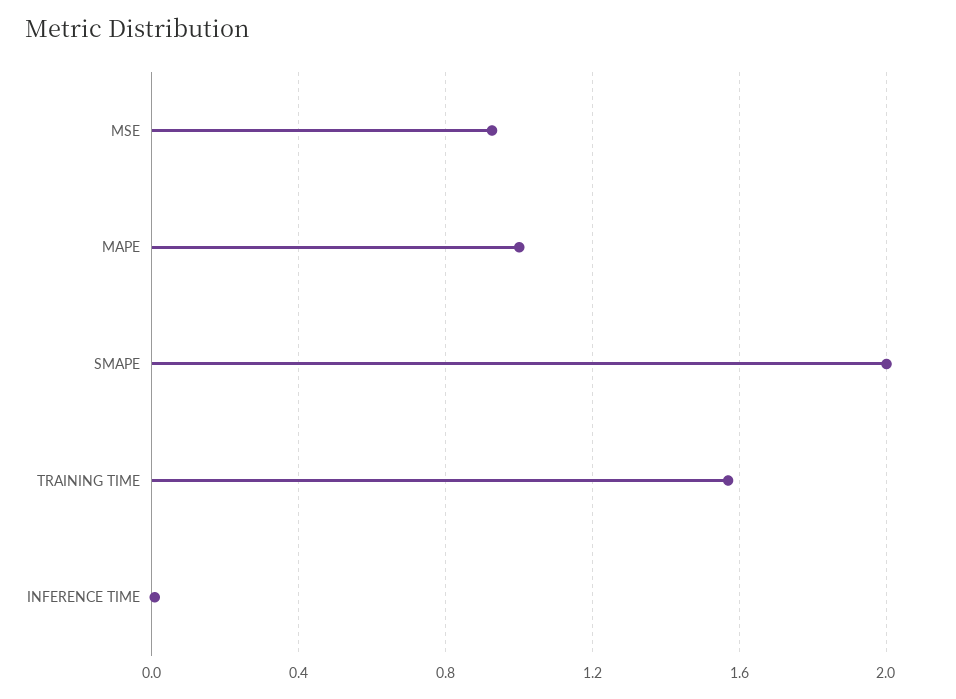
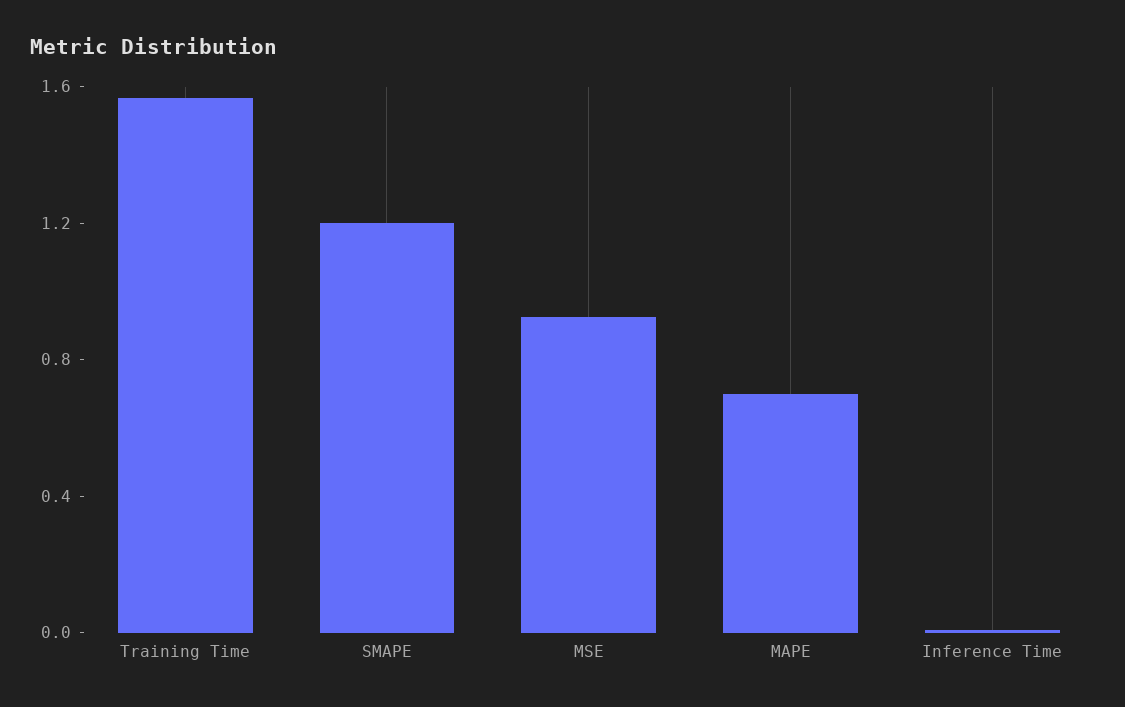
  {
    "MSE": 0.95,
-   "MAPE": 1,
+   "MAPE": 0.7,
-   "SMAPE": 2,
+   "SMAPE": 1.2,
    "TRAINING TIME": 1.55,
    "INFERENCE TIME": 0
  }

